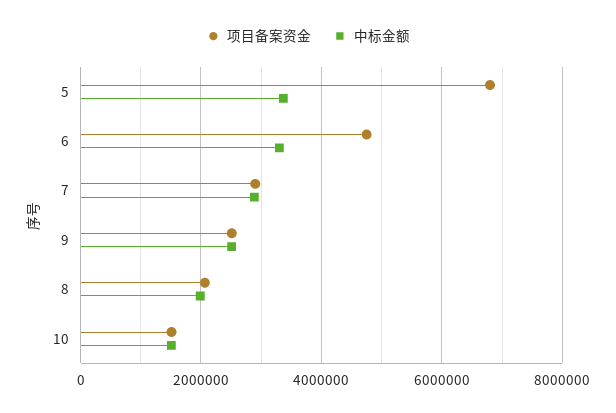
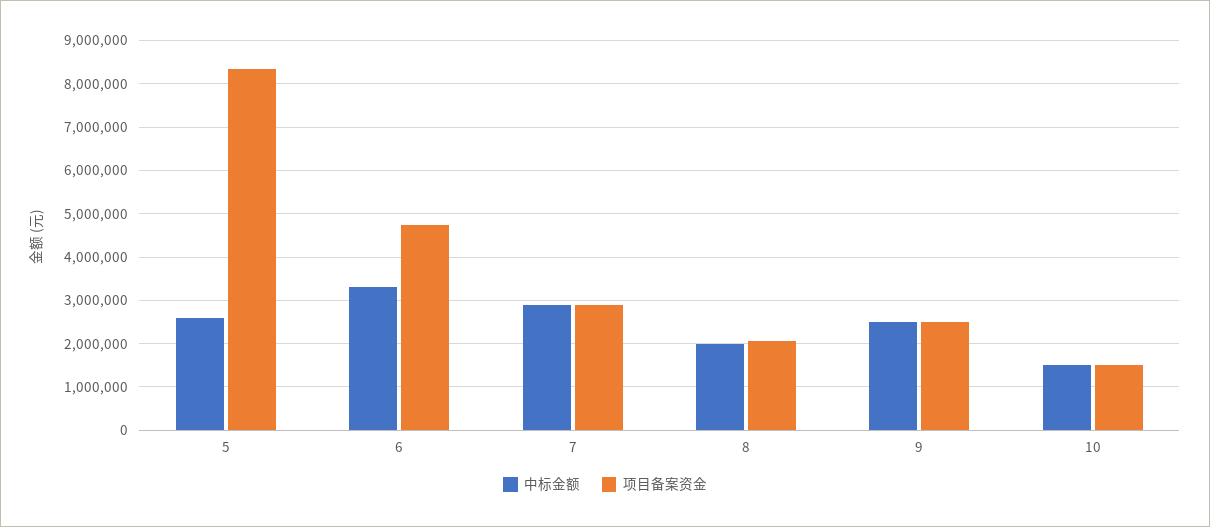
  {
    "项目备案资金": {
-     "5": 6800000,
+     "5": 8400000,
      "6": 4800000,
      "7": 3000000,
      "9": 2600000,
      "8": 2000000,
      "10": 1600000
    },
    "中标金额": {
-     "5": 3400000,
+     "5": 2600000,
      "6": 3400000,
      "7": 2800000,
      "9": 2600000,
      "8": 2000000,
      "10": 1600000
    }
  }

